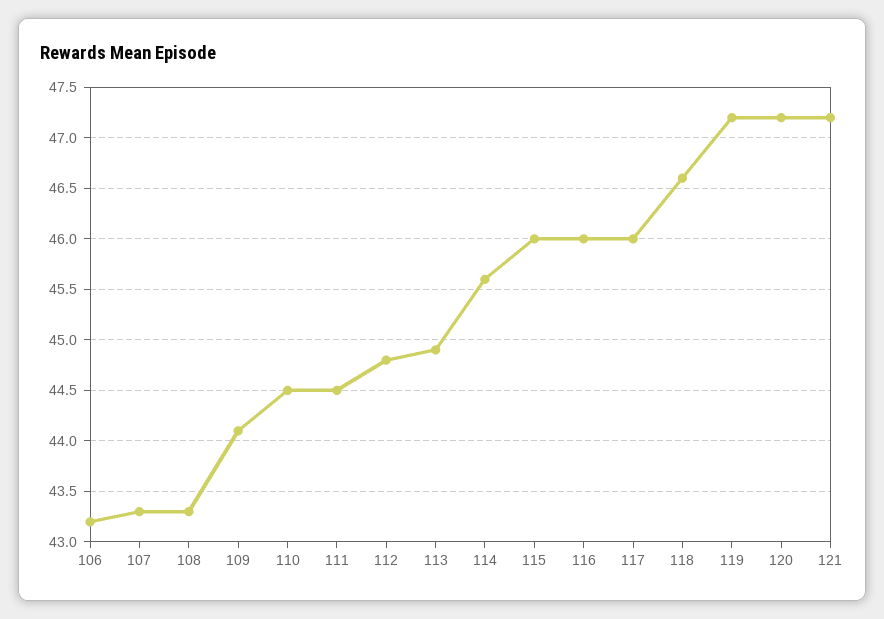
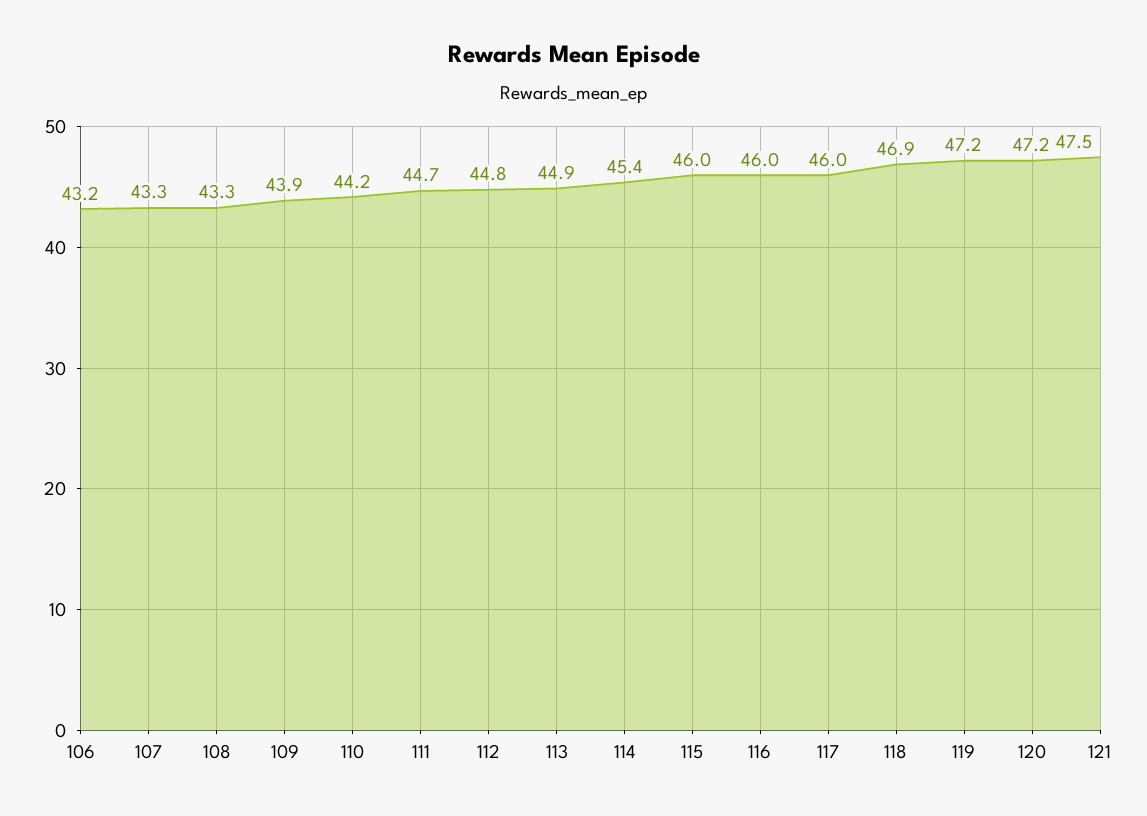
  {
    "106": 43.2,
    "107": 43.3,
    "108": 43.3,
-   "109": 44.1,
+   "109": 43.9,
-   "110": 44.5,
+   "110": 44.2,
-   "111": 44.5,
+   "111": 44.7,
    "112": 44.8,
    "113": 44.9,
-   "114": 45.6,
+   "114": 45.4,
    "115": 46,
    "116": 46,
    "117": 46,
-   "118": 46.6,
+   "118": 46.9,
    "119": 47.2,
    "120": 47.2,
-   "121": 47.2
+   "121": 47.5
  }

